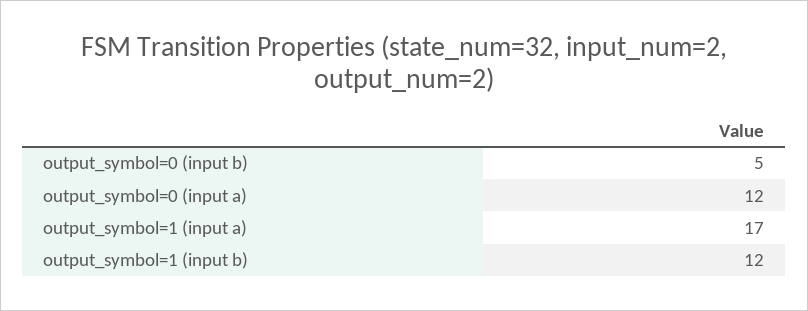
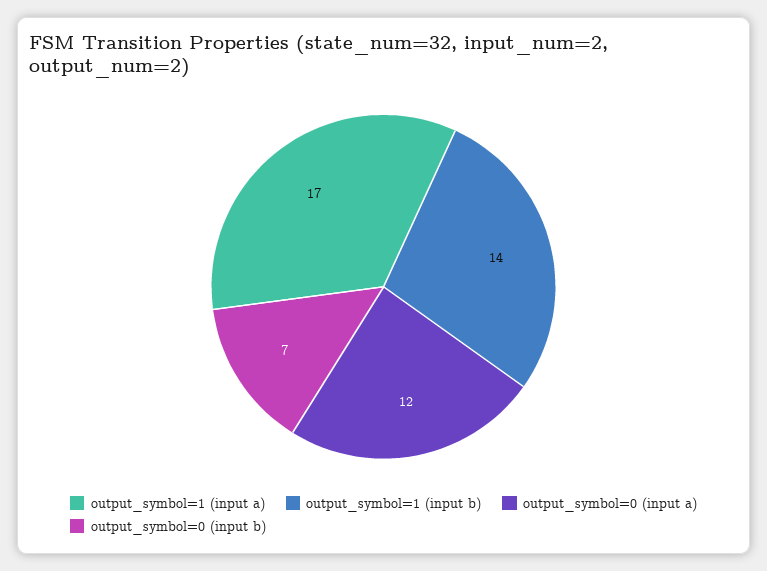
  {
-   "output_symbol=0 (input b)": 5,
+   "output_symbol=0 (input b)": 7,
    "output_symbol=0 (input a)": 12,
    "output_symbol=1 (input a)": 17,
-   "output_symbol=1 (input b)": 12
+   "output_symbol=1 (input b)": 14
  }

